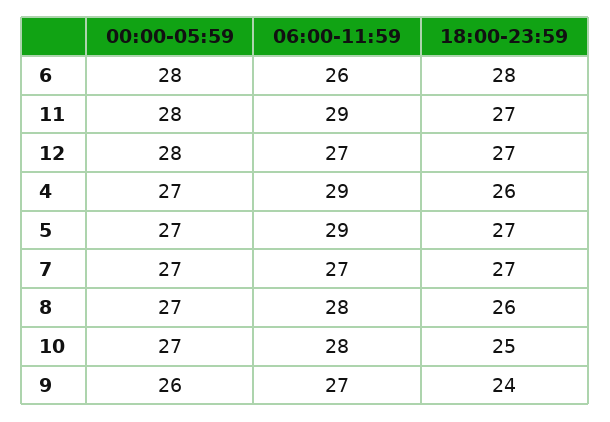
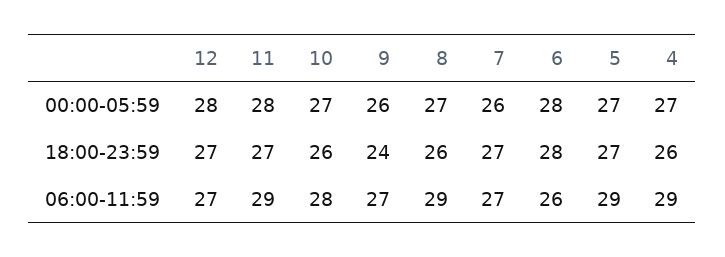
  {
    "00:00-05:59": {
      "6": 28,
      "11": 28,
      "12": 28,
      "4": 27,
      "5": 27,
-     "7": 27,
+     "7": 26,
      "8": 27,
      "10": 27,
      "9": 26
    },
    "06:00-11:59": {
      "6": 26,
      "11": 29,
      "12": 27,
      "4": 29,
      "5": 29,
      "7": 27,
-     "8": 28,
+     "8": 29,
      "10": 28,
      "9": 27
    },
    "18:00-23:59": {
      "6": 28,
      "11": 27,
      "12": 27,
      "4": 26,
      "5": 27,
      "7": 27,
      "8": 26,
-     "10": 25,
+     "10": 26,
      "9": 24
    }
  }

